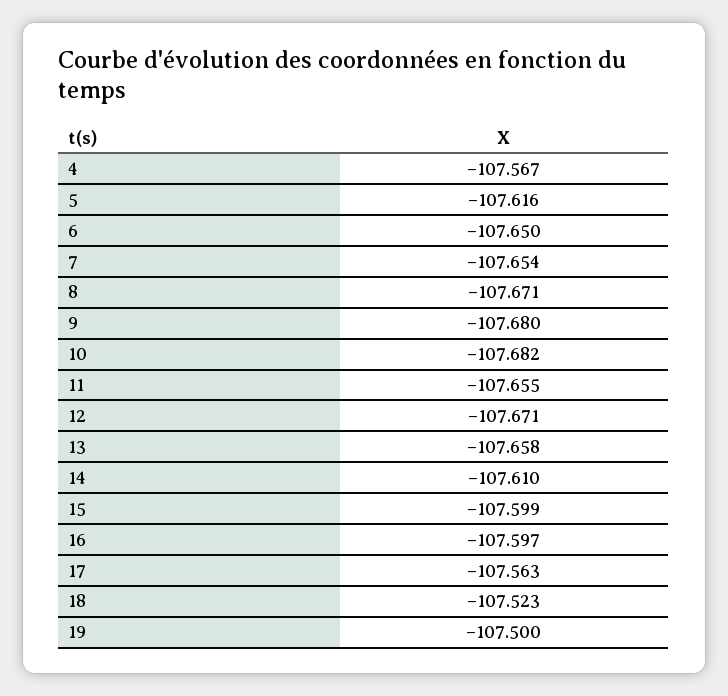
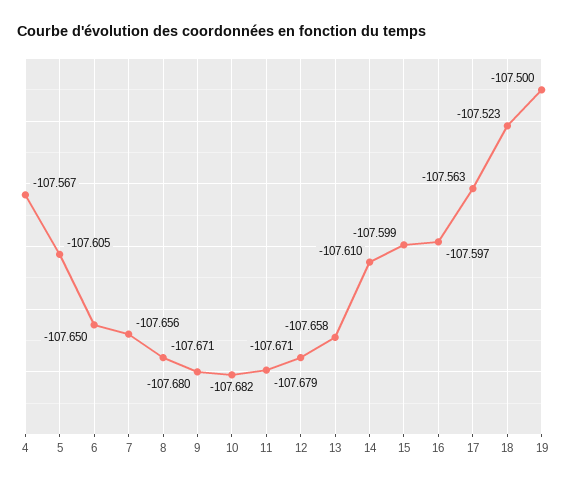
  {
    "4": -107.567,
-   "5": -107.616,
+   "5": -107.605,
    "6": -107.65,
-   "7": -107.654,
+   "7": -107.656,
    "8": -107.671,
    "9": -107.68,
    "10": -107.682,
-   "11": -107.655,
+   "11": -107.679,
    "12": -107.671,
    "13": -107.658,
    "14": -107.61,
    "15": -107.599,
    "16": -107.597,
    "17": -107.563,
    "18": -107.523,
    "19": -107.5
  }

